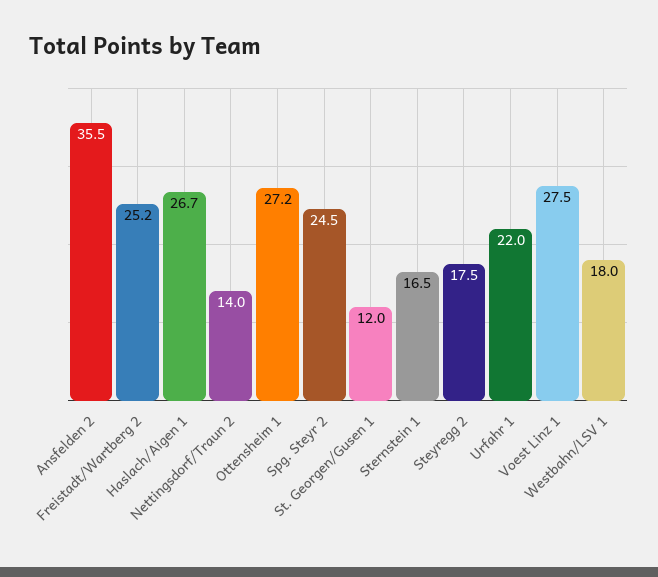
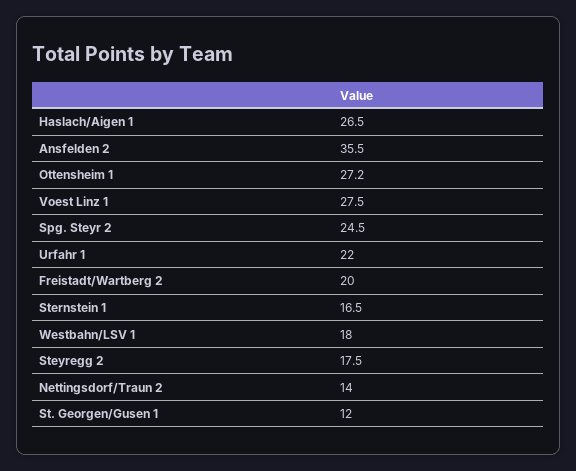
  {
    "Ansfelden 2": 35.5,
-   "Freistadt/Wartberg 2": 25.2,
+   "Freistadt/Wartberg 2": 20,
-   "Haslach/Aigen 1": 26.7,
+   "Haslach/Aigen 1": 26.5,
    "Nettingsdorf/Traun 2": 14,
    "Ottensheim 1": 27.2,
    "Spg. Steyr 2": 24.5,
    "St. Georgen/Gusen 1": 12,
    "Sternstein 1": 16.5,
    "Steyregg 2": 17.5,
    "Urfahr 1": 22,
    "Voest Linz 1": 27.5,
    "Westbahn/LSV 1": 18
  }

